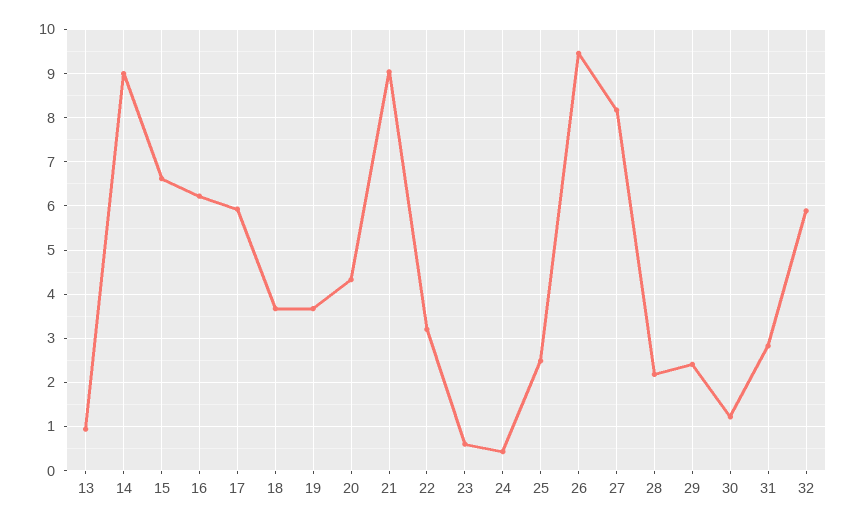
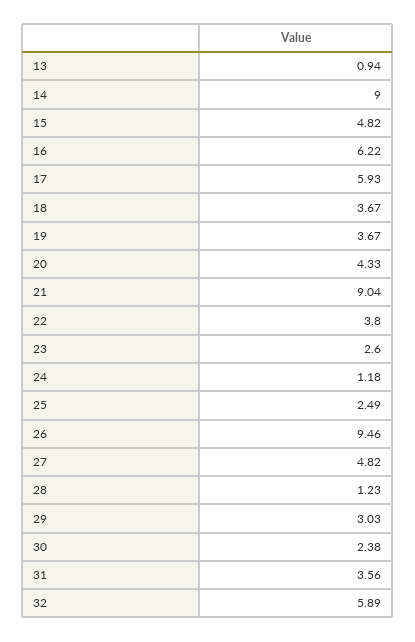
  {
    "13": 0.94,
    "14": 9,
-   "15": 6.6,
+   "15": 4.82,
    "16": 6.22,
    "17": 5.93,
    "18": 3.67,
    "19": 3.67,
    "20": 4.33,
    "21": 9.04,
-   "22": 3.2,
+   "22": 3.8,
-   "23": 0.6,
+   "23": 2.6,
-   "24": 0.4,
+   "24": 1.18,
    "25": 2.49,
    "26": 9.46,
-   "27": 8.2,
+   "27": 4.82,
-   "28": 2.2,
+   "28": 1.23,
-   "29": 2.4,
+   "29": 3.03,
-   "30": 1.2,
+   "30": 2.38,
-   "31": 2.8,
+   "31": 3.56,
    "32": 5.89
  }

